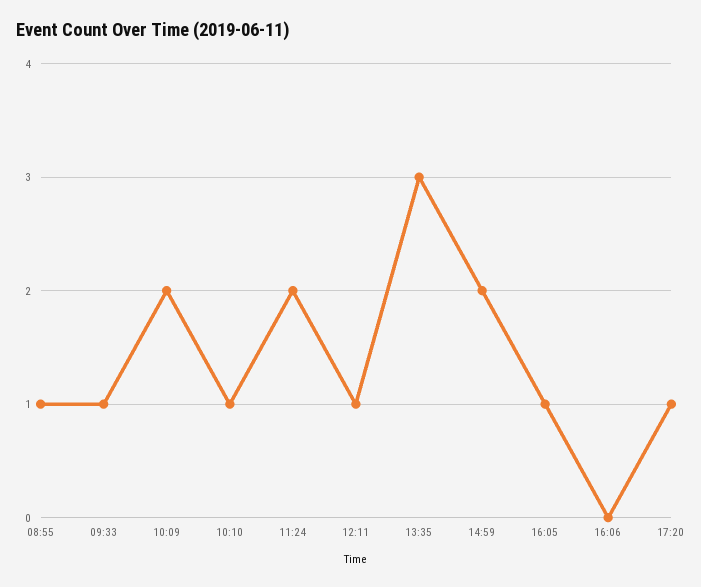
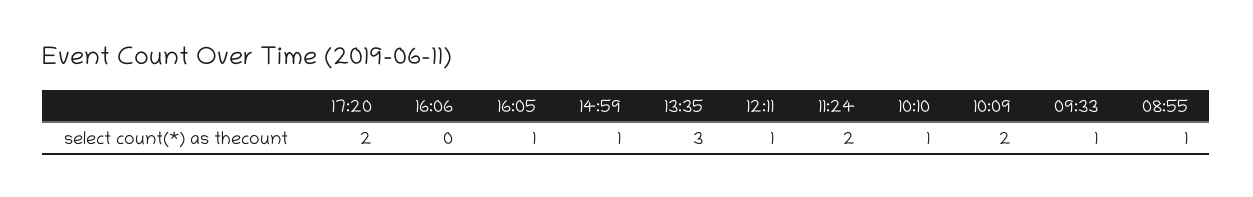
  {
    "08:55": 1,
    "09:33": 1,
    "10:09": 2,
    "10:10": 1,
    "11:24": 2,
    "12:11": 1,
    "13:35": 3,
-   "14:59": 2,
+   "14:59": 1,
    "16:05": 1,
    "16:06": 0,
-   "17:20": 1
+   "17:20": 2
  }

